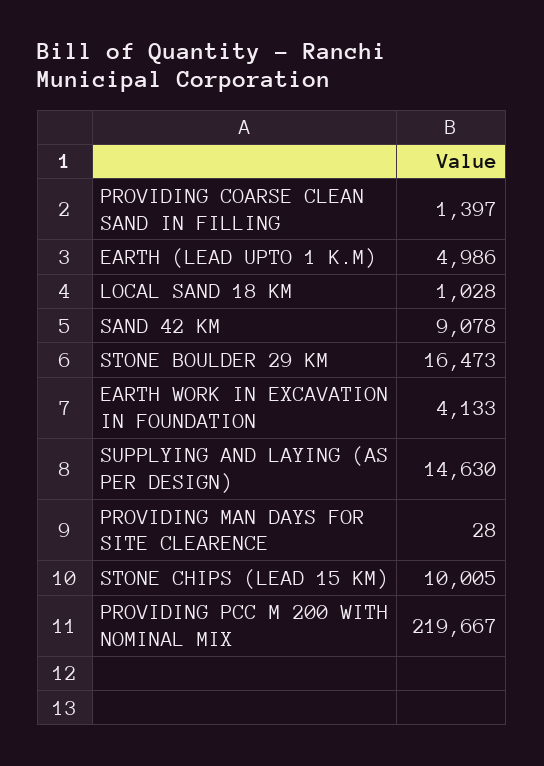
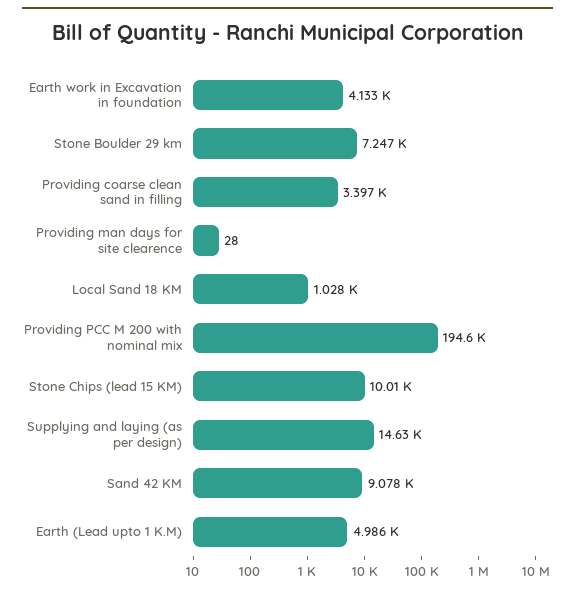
  {
-   "PROVIDING COARSE CLEAN SAND IN FILLING": 1397,
+   "PROVIDING COARSE CLEAN SAND IN FILLING": 3397,
    "EARTH (LEAD UPTO 1 K.M)": 4986,
    "LOCAL SAND 18 KM": 1028,
    "SAND 42 KM": 9078,
-   "STONE BOULDER 29 KM": 16473,
+   "STONE BOULDER 29 KM": 7247,
    "EARTH WORK IN EXCAVATION IN FOUNDATION": 4133,
    "SUPPLYING AND LAYING (AS PER DESIGN)": 14630,
    "PROVIDING MAN DAYS FOR SITE CLEARENCE": 28,
    "STONE CHIPS (LEAD 15 KM)": 10005,
-   "PROVIDING PCC M 200 WITH NOMINAL MIX": 219667
+   "PROVIDING PCC M 200 WITH NOMINAL MIX": 194600
  }

